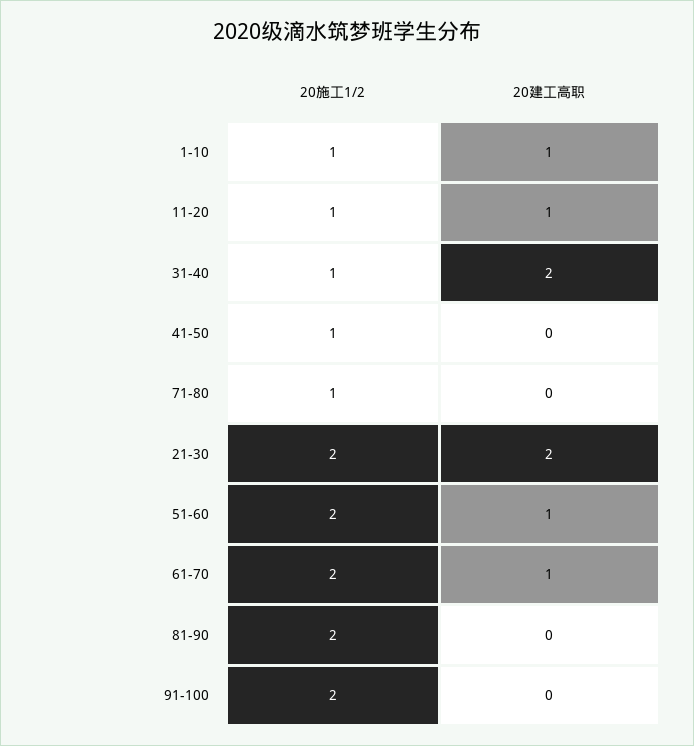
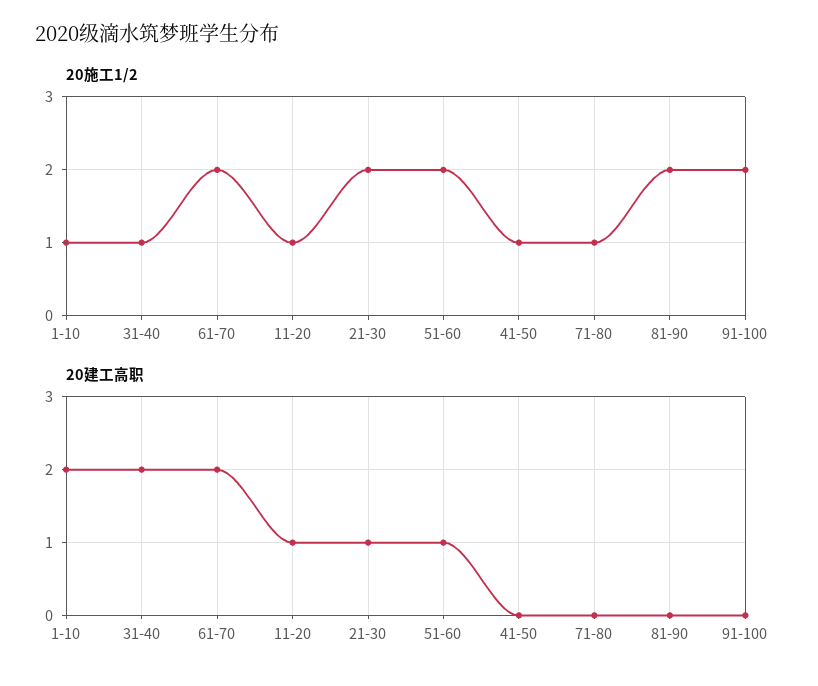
  {
    "20施工1/2": {
      "1-10": 1,
      "11-20": 1,
      "31-40": 1,
      "41-50": 1,
      "71-80": 1,
      "21-30": 2,
      "51-60": 2,
      "61-70": 2,
      "81-90": 2,
      "91-100": 2
    },
    "20建工高职": {
-     "1-10": 1,
+     "1-10": 2,
      "11-20": 1,
      "31-40": 2,
      "41-50": 0,
      "71-80": 0,
-     "21-30": 2,
+     "21-30": 1,
      "51-60": 1,
-     "61-70": 1,
+     "61-70": 2,
      "81-90": 0,
      "91-100": 0
    }
  }

